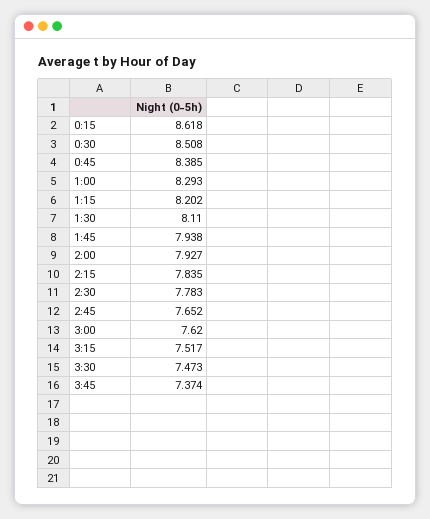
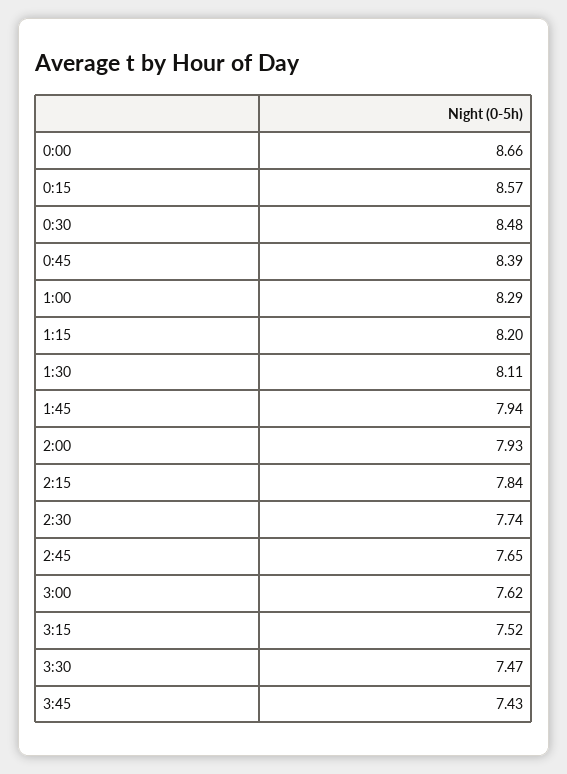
  {
-   "0:15": 8.618,
+   "0:15": 8.57,
-   "0:30": 8.508,
+   "0:30": 8.48,
    "0:45": 8.385,
    "1:00": 8.293,
    "1:15": 8.202,
    "1:30": 8.11,
    "1:45": 7.938,
    "2:00": 7.927,
    "2:15": 7.835,
-   "2:30": 7.783,
+   "2:30": 7.74,
    "2:45": 7.652,
    "3:00": 7.62,
    "3:15": 7.517,
    "3:30": 7.473,
-   "3:45": 7.374
+   "3:45": 7.43,
+   "0:00": 8.66
  }

